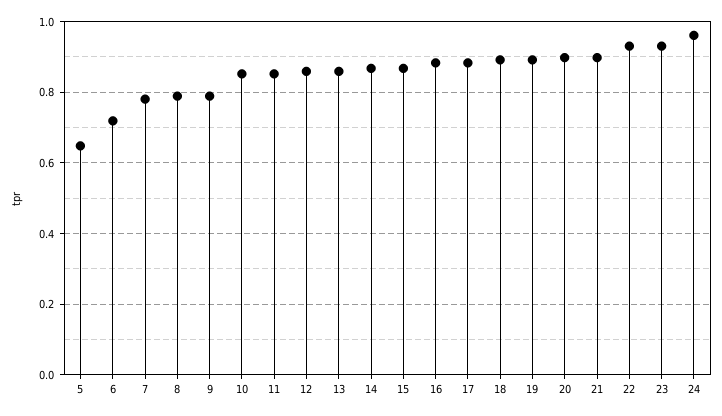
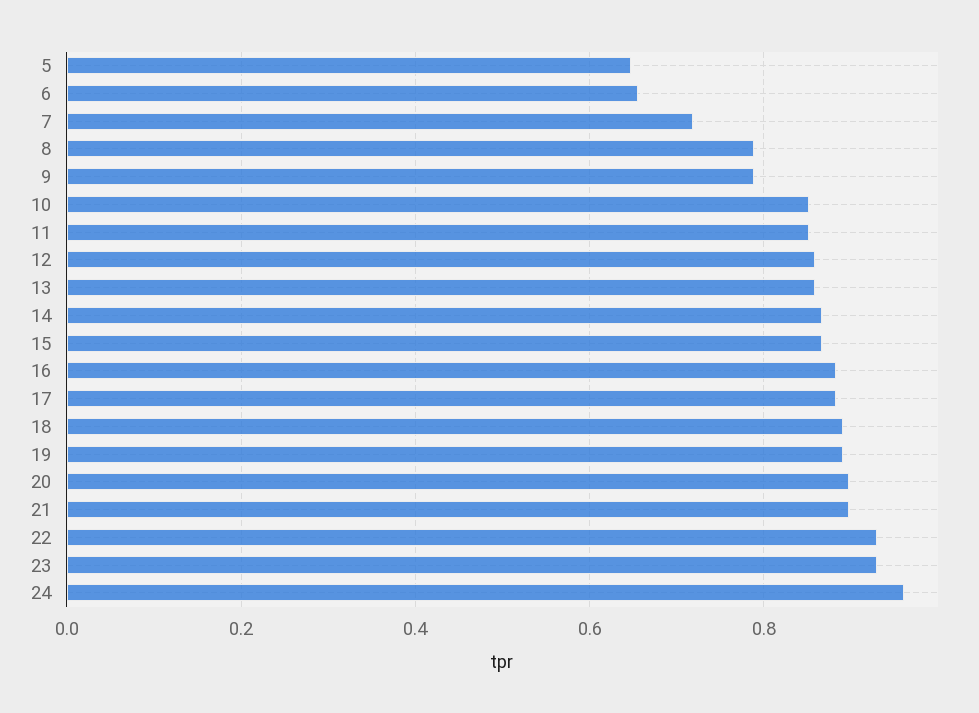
  {
    "5": 0.64,
-   "6": 0.72,
+   "6": 0.66,
-   "7": 0.78,
+   "7": 0.72,
    "8": 0.78,
    "9": 0.78,
    "10": 0.86,
    "11": 0.86,
    "12": 0.86,
    "13": 0.86,
    "14": 0.86,
    "15": 0.86,
    "16": 0.88,
    "17": 0.88,
    "18": 0.9,
    "19": 0.9,
    "20": 0.9,
    "21": 0.9,
    "22": 0.94,
    "23": 0.94,
    "24": 0.96
  }

